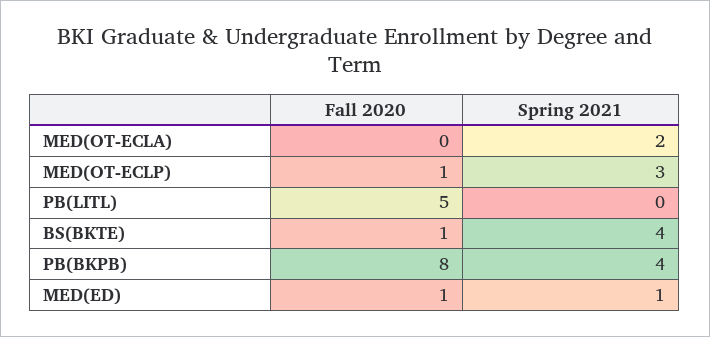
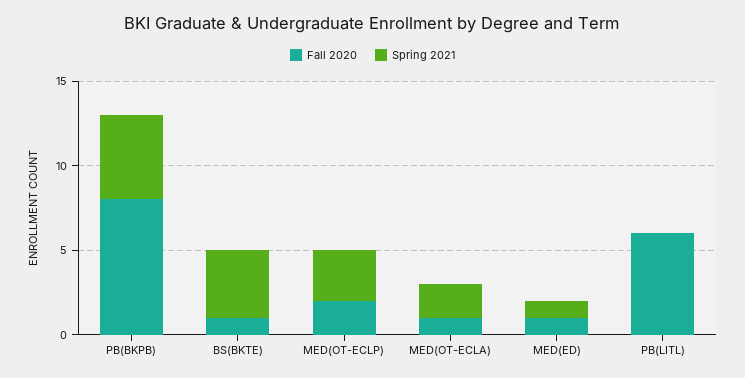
  {
    "Fall 2020": {
-     "MED(OT-ECLA)": 0,
+     "MED(OT-ECLA)": 1,
-     "MED(OT-ECLP)": 1,
+     "MED(OT-ECLP)": 2,
-     "PB(LITL)": 5,
+     "PB(LITL)": 6,
      "BS(BKTE)": 1,
      "PB(BKPB)": 8,
      "MED(ED)": 1
    },
    "Spring 2021": {
      "MED(OT-ECLA)": 2,
      "MED(OT-ECLP)": 3,
      "PB(LITL)": 0,
      "BS(BKTE)": 4,
-     "PB(BKPB)": 4,
+     "PB(BKPB)": 5,
      "MED(ED)": 1
    }
  }

